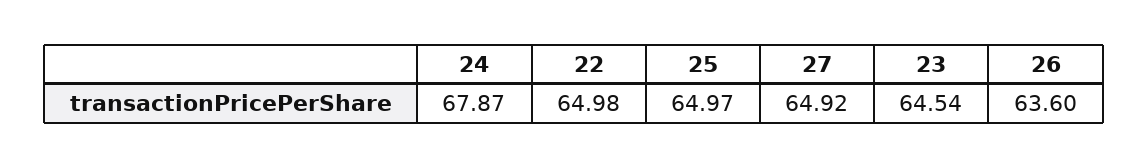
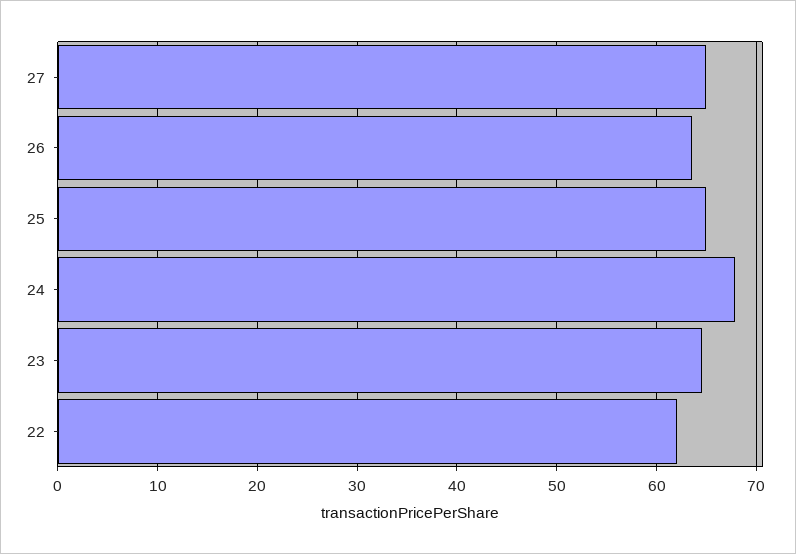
  {
    "24": 67.87,
-   "22": 64.98,
+   "22": 62,
    "25": 64.97,
    "27": 64.92,
    "23": 64.54,
    "26": 63.6
  }

